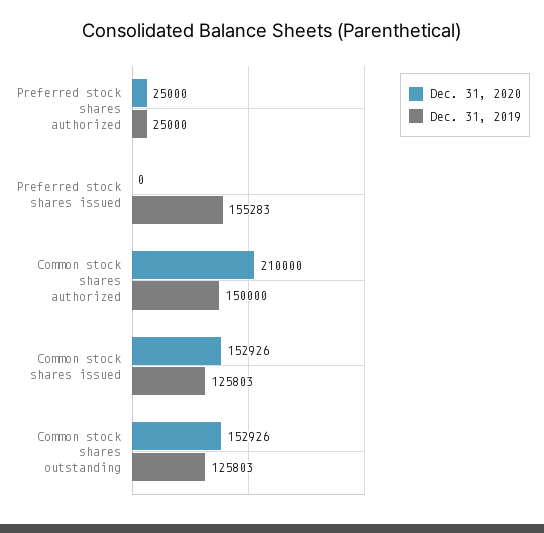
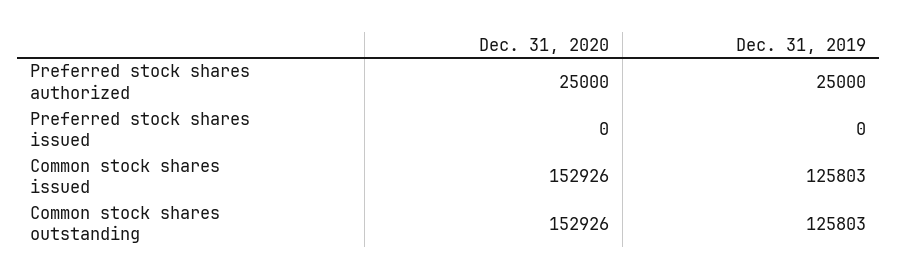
  {
    "Dec. 31, 2020": {
      "Preferred stock shares authorized": 25000,
      "Preferred stock shares issued": 0,
-     "Common stock shares authorized": 210000,
      "Common stock shares issued": 152926,
      "Common stock shares outstanding": 152926
    },
    "Dec. 31, 2019": {
      "Preferred stock shares authorized": 25000,
-     "Preferred stock shares issued": 155283,
+     "Preferred stock shares issued": 0,
-     "Common stock shares authorized": 150000,
      "Common stock shares issued": 125803,
      "Common stock shares outstanding": 125803
    }
  }

